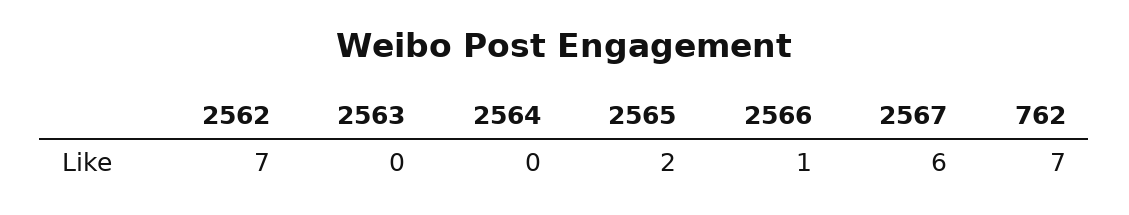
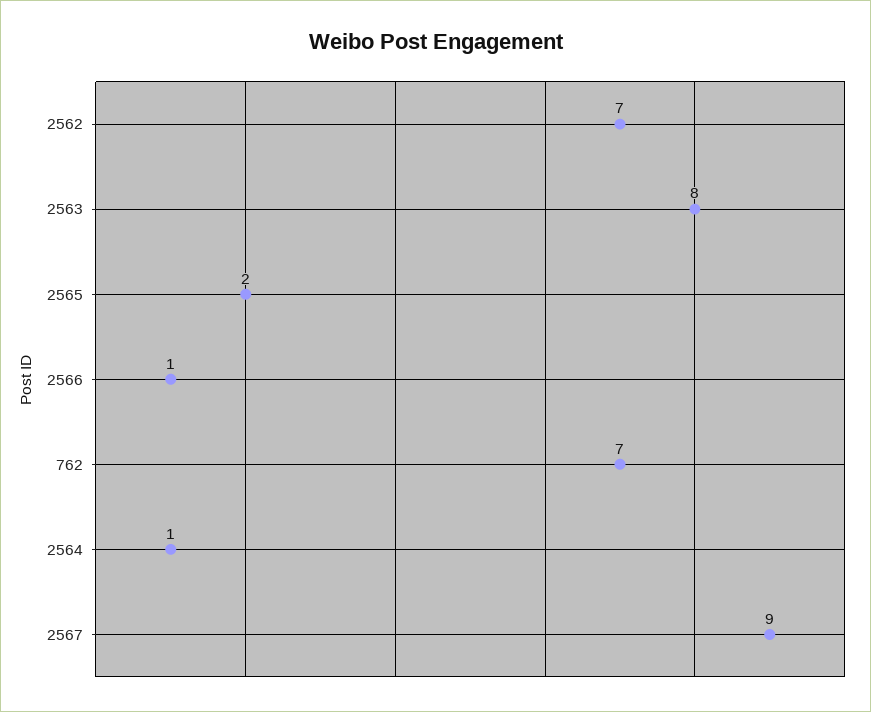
  {
    "2562": 7,
-   "2563": 0,
+   "2563": 8,
-   "2564": 0,
+   "2564": 1,
    "2565": 2,
    "2566": 1,
-   "2567": 6,
+   "2567": 9,
    "762": 7
  }

